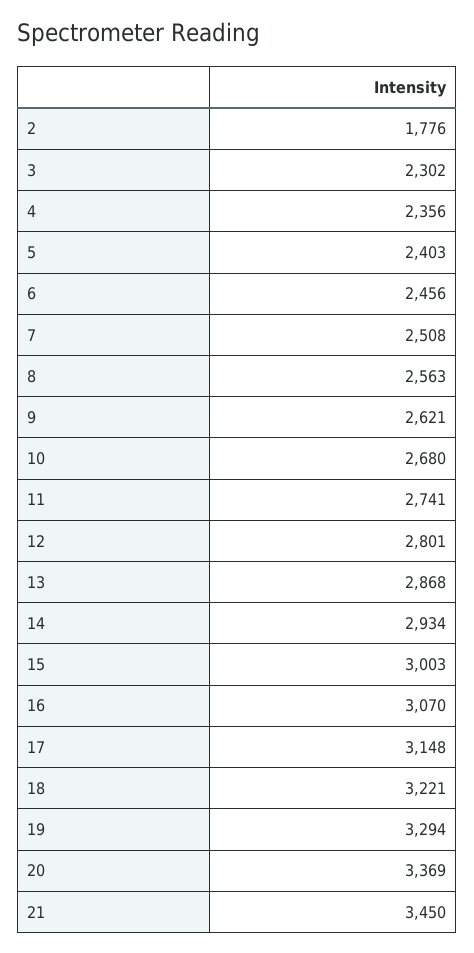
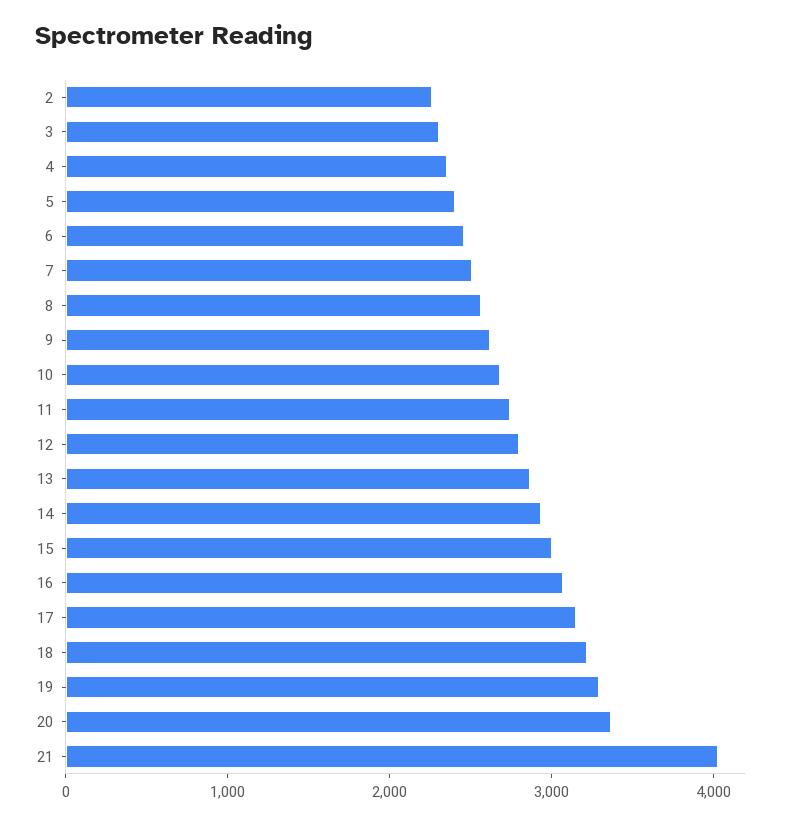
  {
-   "2": 1776,
+   "2": 2200,
    "3": 2302,
    "4": 2356,
    "5": 2403,
    "6": 2456,
    "7": 2508,
    "8": 2563,
    "9": 2621,
    "10": 2680,
    "11": 2741,
    "12": 2801,
    "13": 2868,
    "14": 2934,
    "15": 3003,
    "16": 3070,
    "17": 3148,
    "18": 3221,
    "19": 3294,
    "20": 3369,
-   "21": 3450
+   "21": 4000
  }

